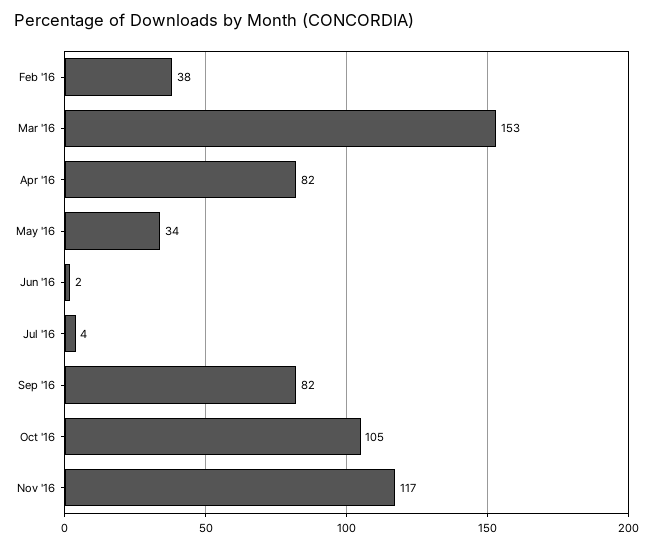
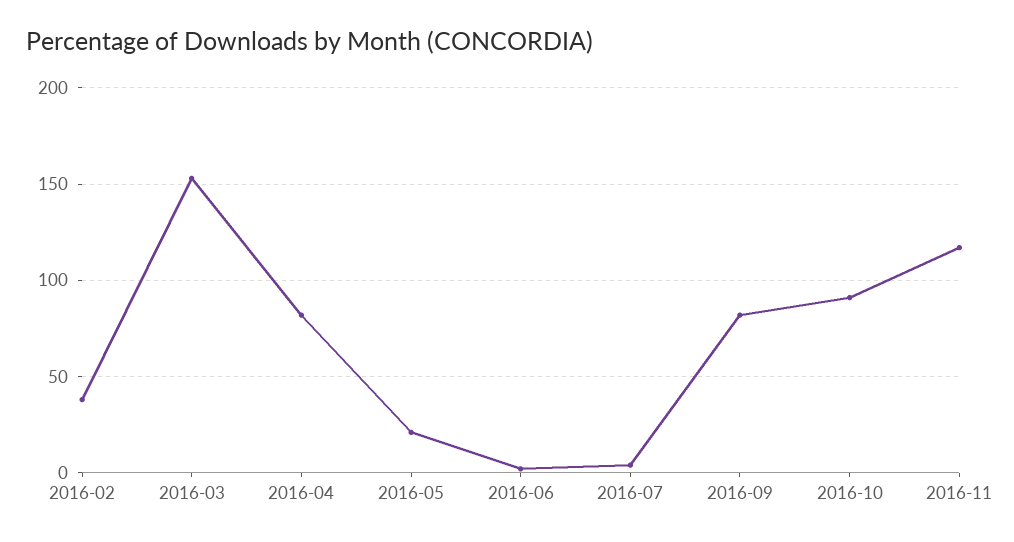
  {
    "Feb '16": 38,
    "Mar '16": 153,
    "Apr '16": 82,
-   "May '16": 34,
+   "May '16": 20,
    "Jun '16": 2,
    "Jul '16": 4,
    "Sep '16": 82,
-   "Oct '16": 105,
+   "Oct '16": 90,
    "Nov '16": 117
  }

